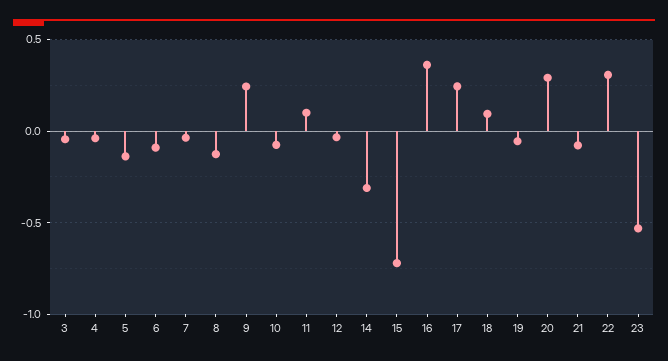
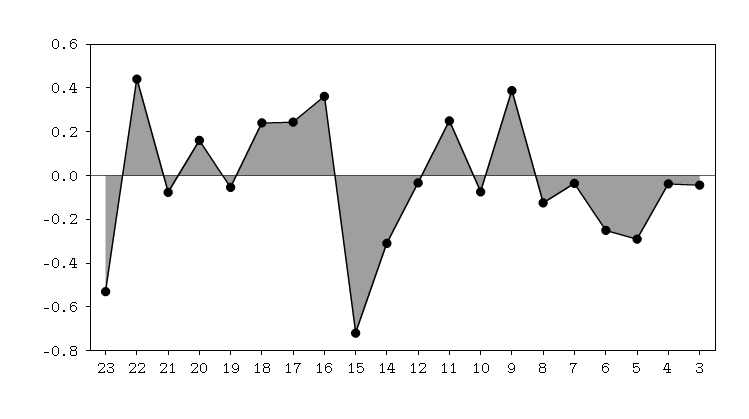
  {
    "3": -0.05,
    "4": -0.05,
-   "5": -0.15,
+   "5": -0.3,
-   "6": -0.1,
+   "6": -0.25,
    "7": -0.05,
    "8": -0.15,
-   "9": 0.25,
+   "9": 0.4,
    "10": -0.05,
-   "11": 0.1,
+   "11": 0.25,
    "12": -0.05,
    "14": -0.3,
    "15": -0.7,
    "16": 0.35,
    "17": 0.25,
-   "18": 0.1,
+   "18": 0.25,
    "19": -0.05,
-   "20": 0.3,
+   "20": 0.15,
    "21": -0.1,
-   "22": 0.3,
+   "22": 0.45,
    "23": -0.55
  }

